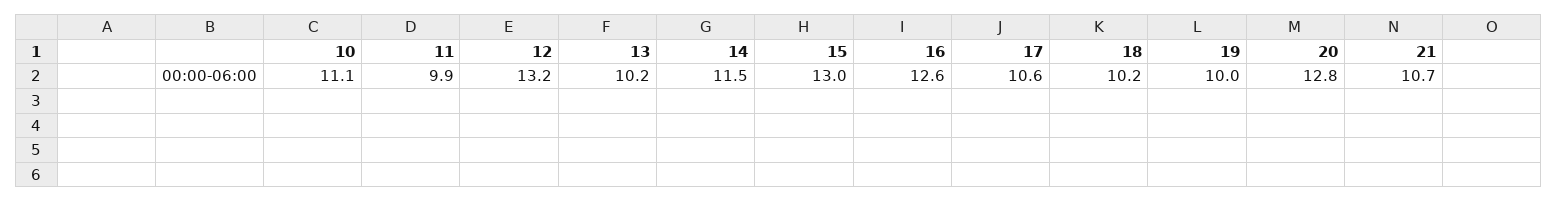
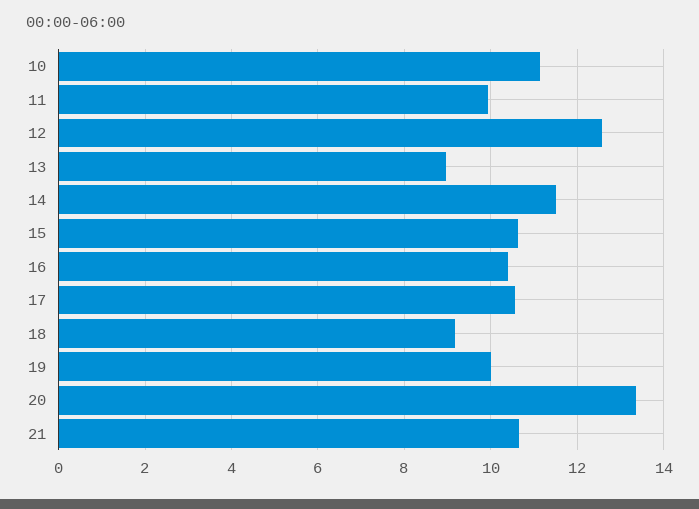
  {
    "10": 11.1,
    "11": 9.9,
-   "12": 13.2,
+   "12": 12.6,
-   "13": 10.2,
+   "13": 9,
    "14": 11.5,
-   "15": 13,
+   "15": 10.6,
-   "16": 12.6,
+   "16": 10.4,
    "17": 10.6,
-   "18": 10.2,
+   "18": 9.2,
    "19": 10,
-   "20": 12.8,
+   "20": 13.4,
    "21": 10.7
  }

